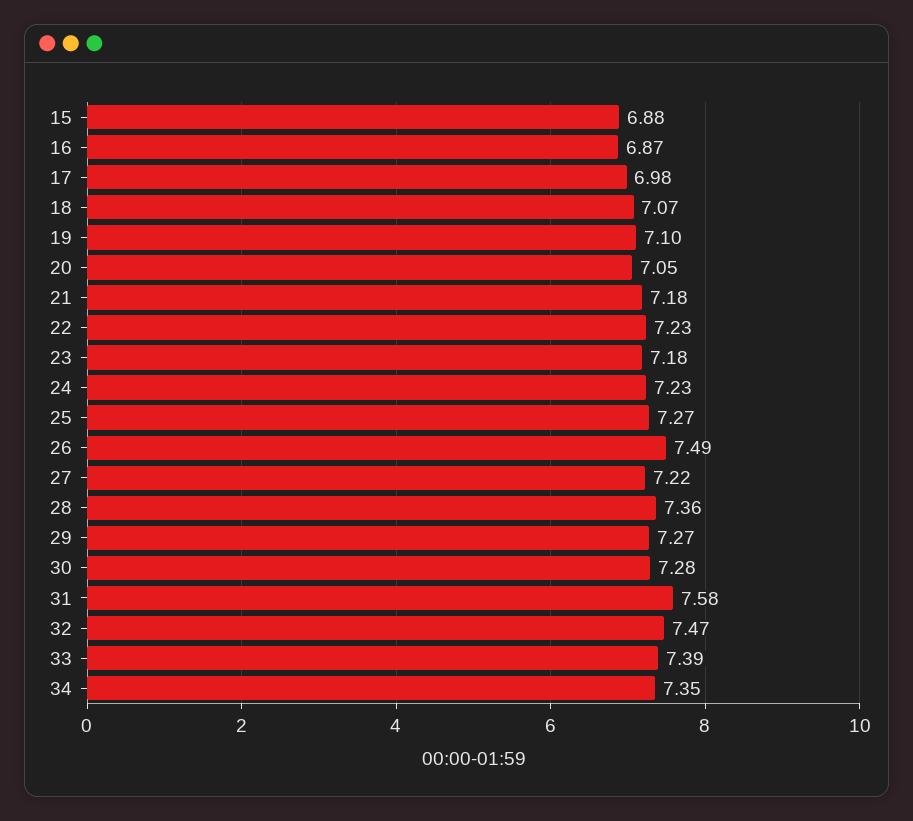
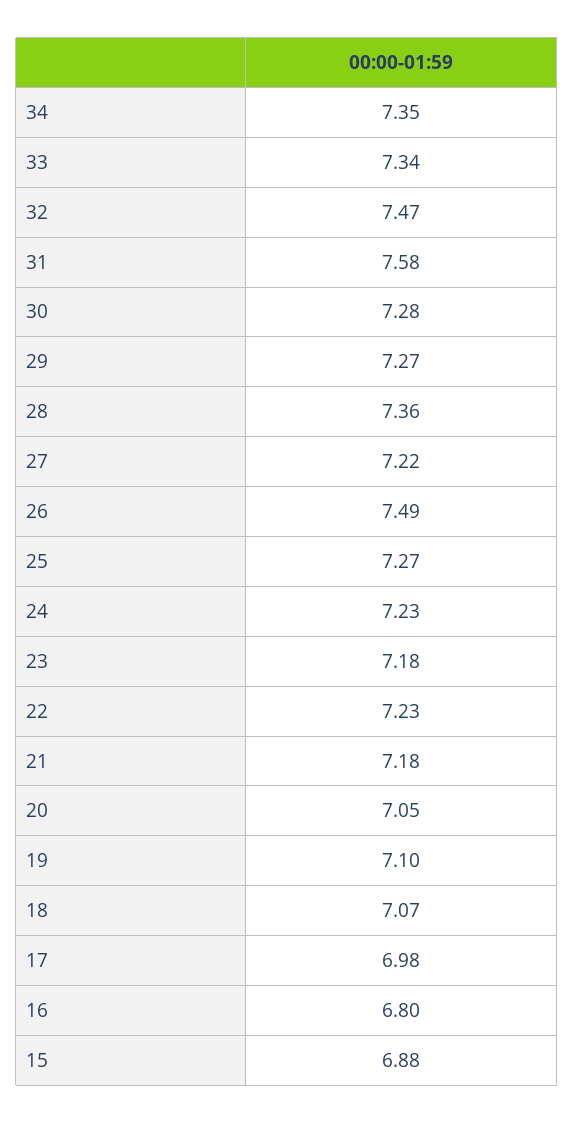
  {
    "15": 6.88,
-   "16": 6.87,
+   "16": 6.8,
    "17": 6.98,
    "18": 7.07,
    "19": 7.1,
    "20": 7.05,
    "21": 7.18,
    "22": 7.23,
    "23": 7.18,
    "24": 7.23,
    "25": 7.27,
    "26": 7.49,
    "27": 7.22,
    "28": 7.36,
    "29": 7.27,
    "30": 7.28,
    "31": 7.58,
    "32": 7.47,
-   "33": 7.39,
+   "33": 7.34,
    "34": 7.35
  }

